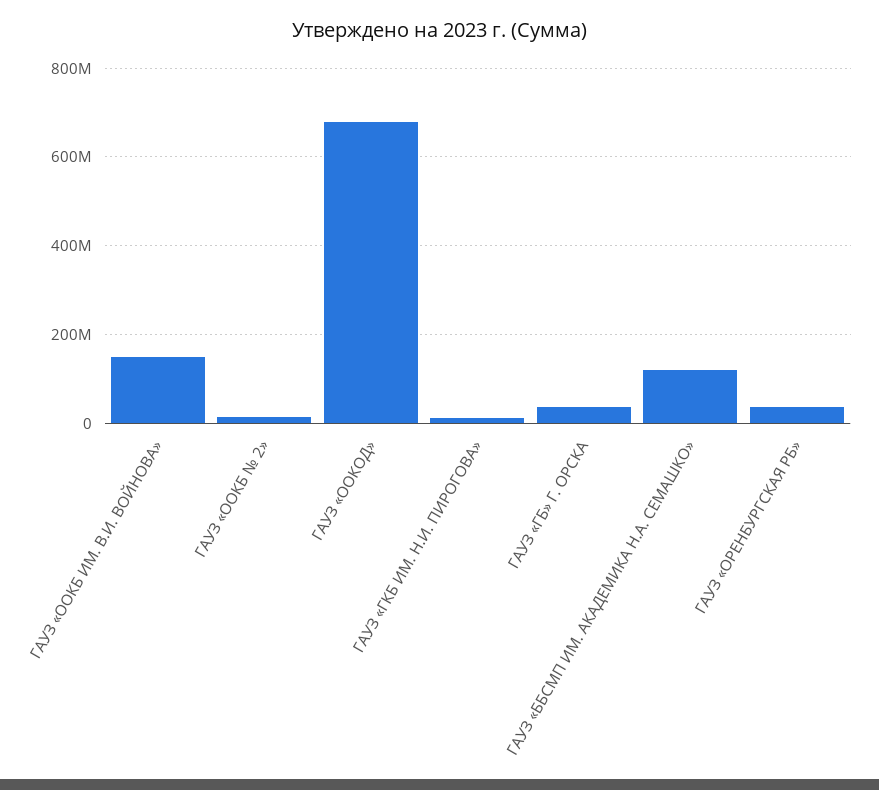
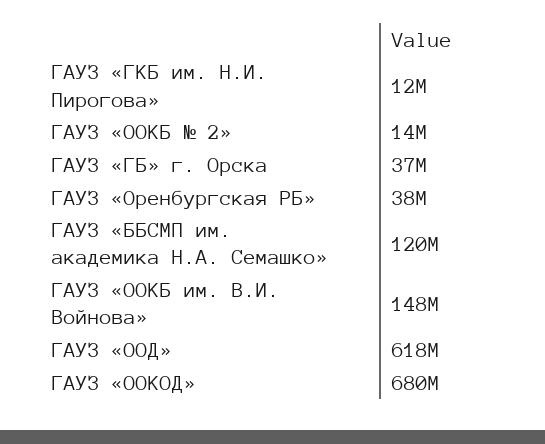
  {
    "ГАУЗ «ООКБ ИМ. В.И. ВОЙНОВА»": 148000000,
    "ГАУЗ «OOКБ № 2»": 14000000,
    "ГАУЗ «ООКОД»": 680000000,
    "ГАУЗ «ГКБ ИМ. Н.И. ПИРОГОВА»": 12000000,
    "ГАУЗ «ГБ» Г. ОРСКА": 37000000,
    "ГАУЗ «ББСМП ИМ. АКАДЕМИКА Н.А. СЕМАШКО»": 120000000,
-   "ГАУЗ «ОРЕНБУРГСКАЯ РБ»": 38000000
+   "ГАУЗ «ОРЕНБУРГСКАЯ РБ»": 38000000,
+   "ГАУЗ «ООД»": 618000000
  }

